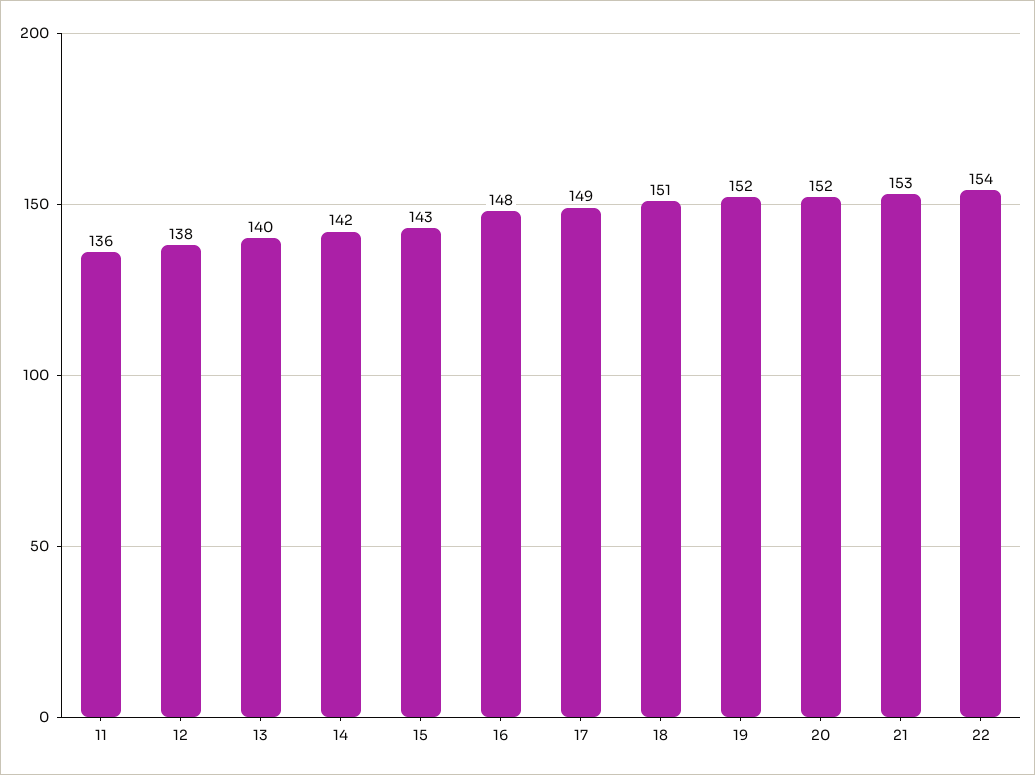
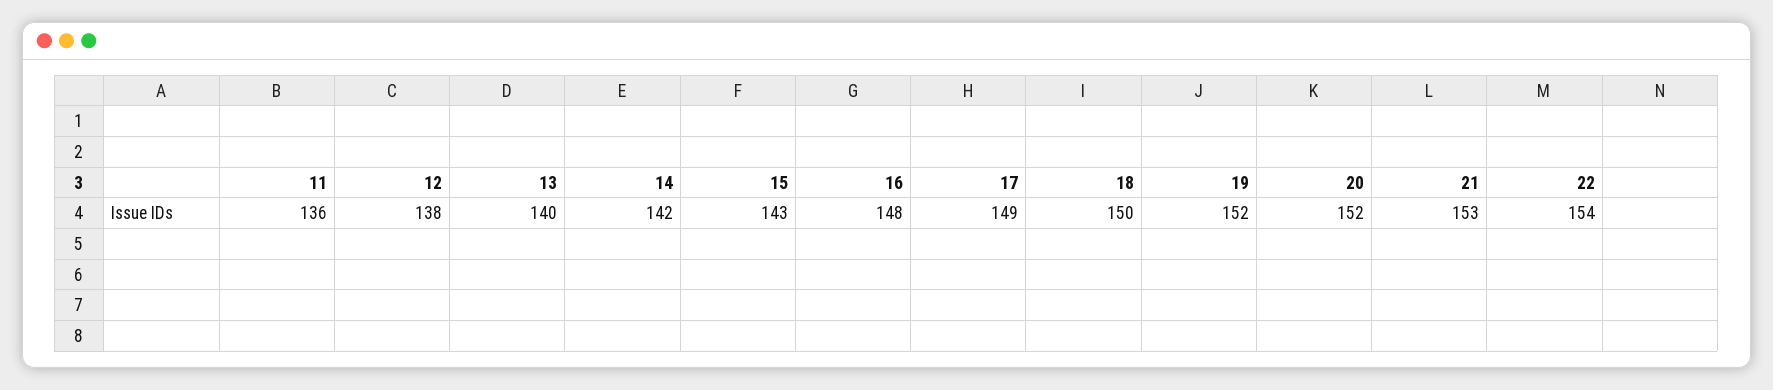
  {
    "11": 136,
    "12": 138,
    "13": 140,
    "14": 142,
    "15": 143,
    "16": 148,
    "17": 149,
-   "18": 151,
+   "18": 150,
    "19": 152,
    "20": 152,
    "21": 153,
    "22": 154
  }

